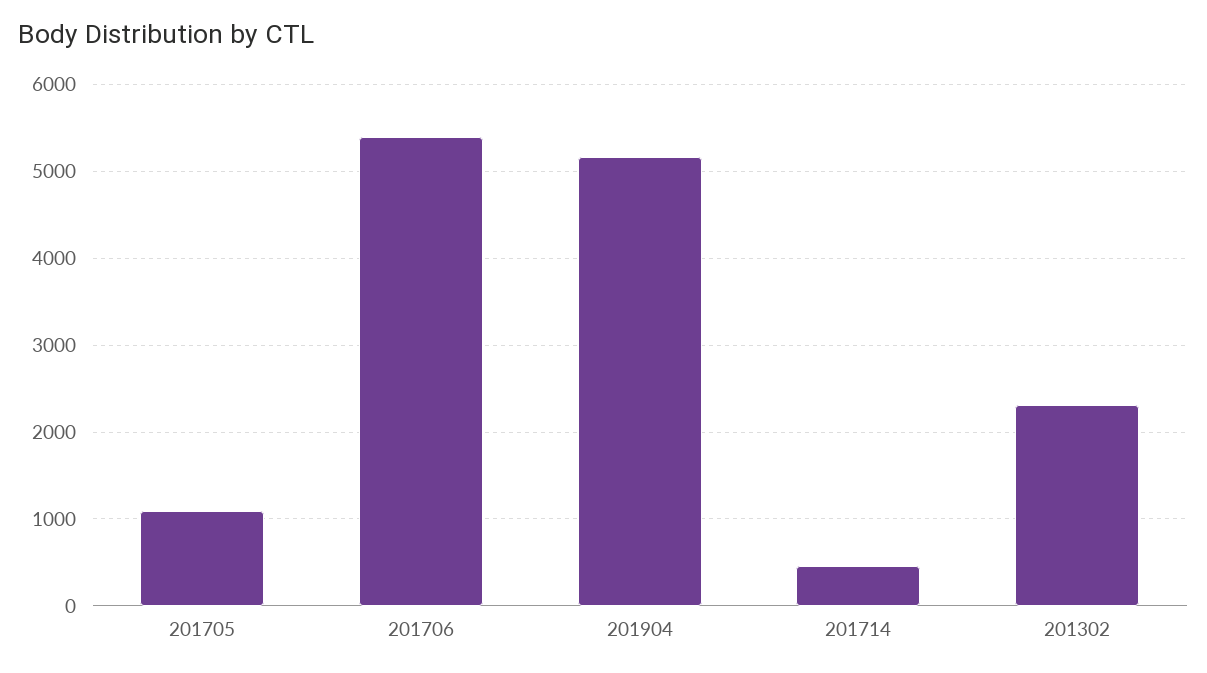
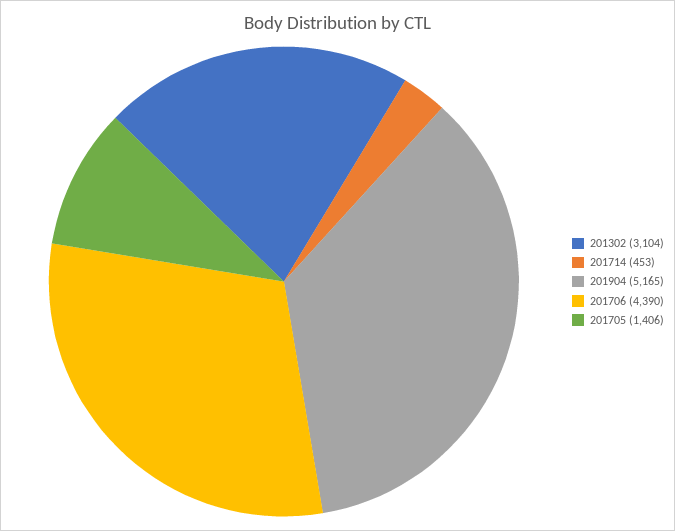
  {
-   "201705": 1100,
+   "201705": 1406,
-   "201706": 5400,
+   "201706": 4390,
    "201904": 5165,
    "201714": 453,
-   "201302": 2300
+   "201302": 3104
  }

